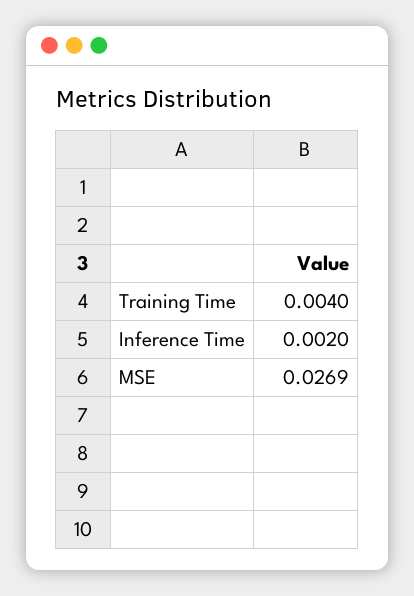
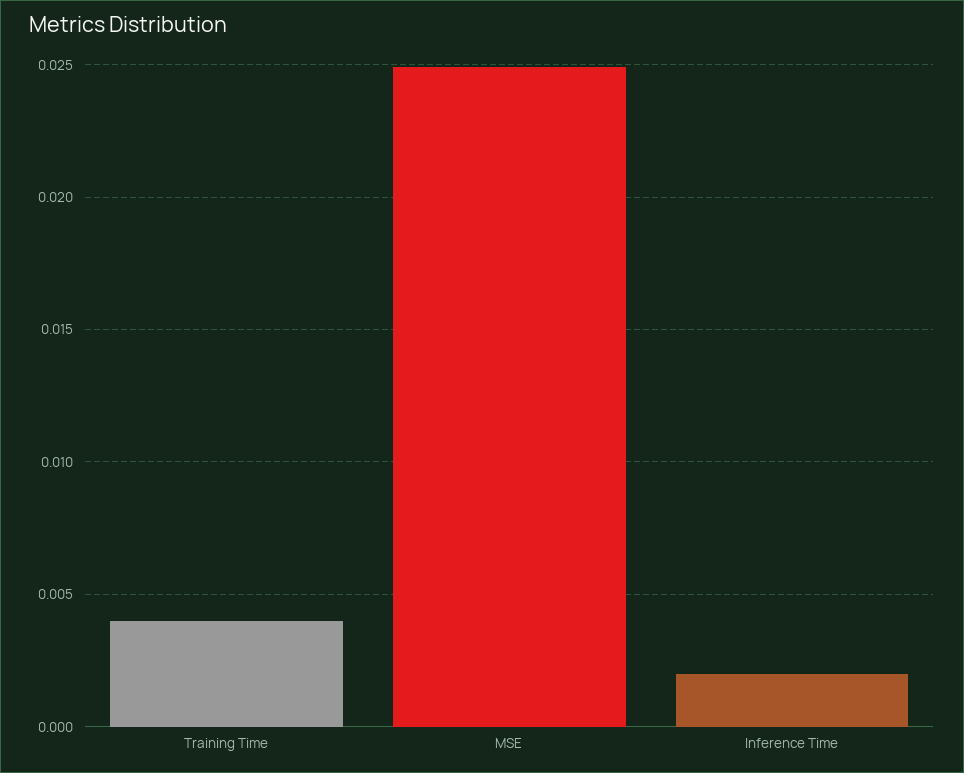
  {
    "Training Time": 0.004,
    "Inference Time": 0.002,
-   "MSE": 0.0269
+   "MSE": 0.025
  }

